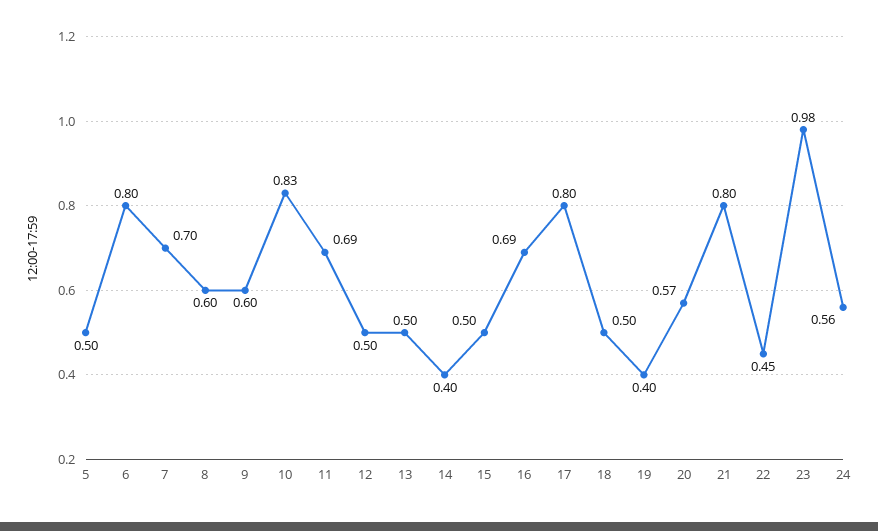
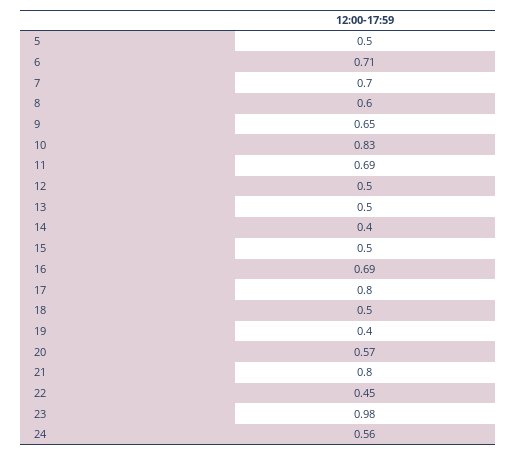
  {
    "5": 0.5,
-   "6": 0.8,
+   "6": 0.71,
    "7": 0.7,
    "8": 0.6,
-   "9": 0.6,
+   "9": 0.65,
    "10": 0.83,
    "11": 0.69,
    "12": 0.5,
    "13": 0.5,
    "14": 0.4,
    "15": 0.5,
    "16": 0.69,
    "17": 0.8,
    "18": 0.5,
    "19": 0.4,
    "20": 0.57,
    "21": 0.8,
    "22": 0.45,
    "23": 0.98,
    "24": 0.56
  }

